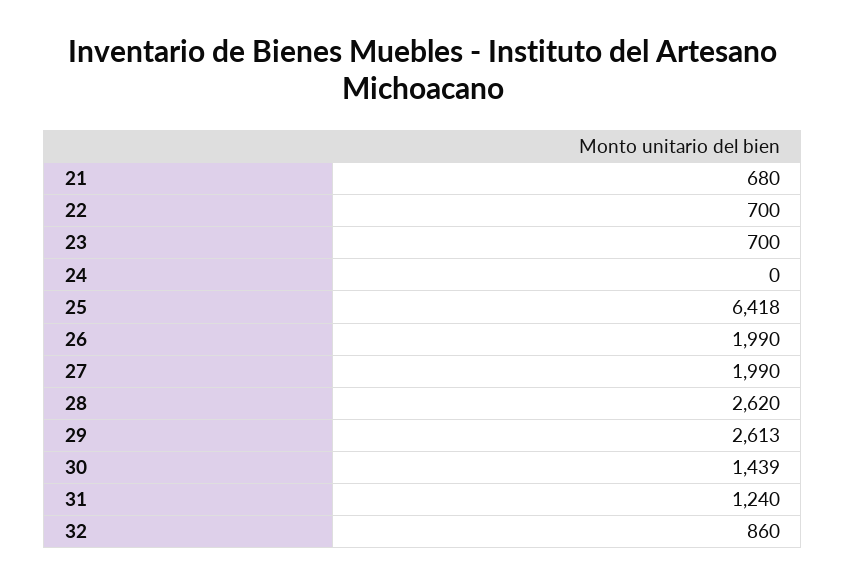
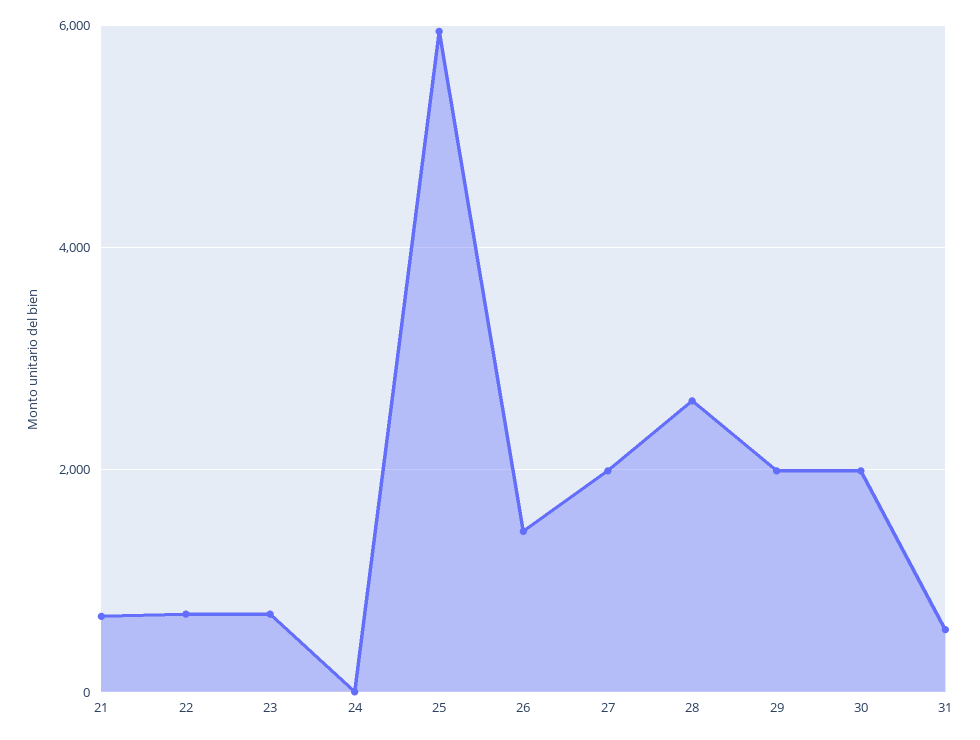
  {
    "21": 680,
    "22": 700,
    "23": 700,
    "24": 0,
-   "25": 6418,
+   "25": 6000,
-   "26": 1990,
+   "26": 1400,
    "27": 1990,
    "28": 2620,
-   "29": 2613,
+   "29": 2000,
-   "30": 1439,
+   "30": 2000,
-   "31": 1240,
+   "31": 600
-   "32": 860
  }

